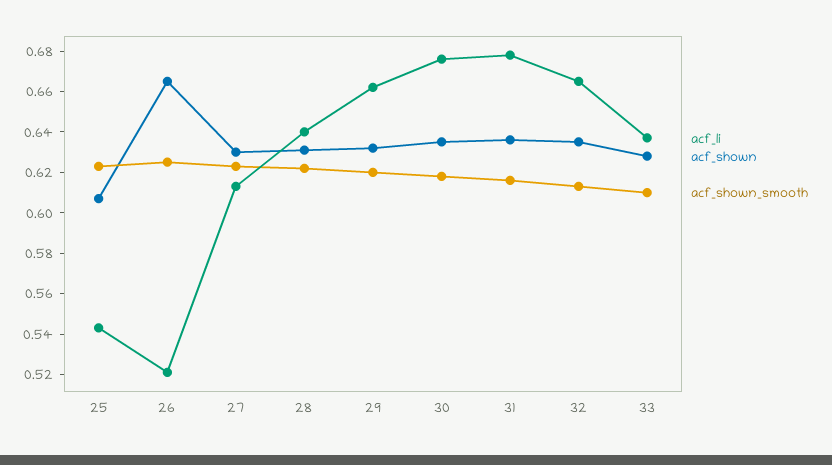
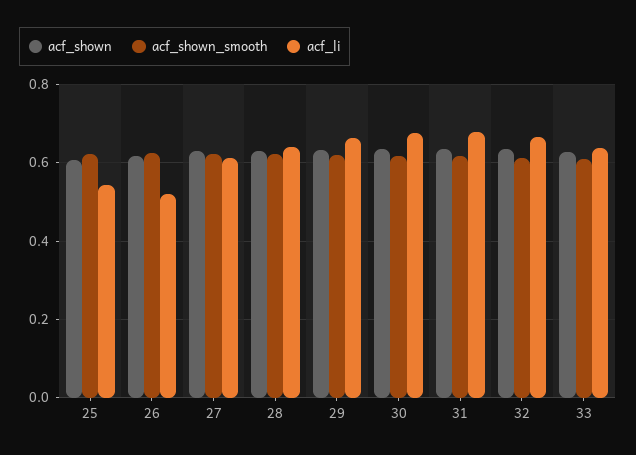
  {
    "acf_li": {
      "25": 0.545,
      "26": 0.52,
      "27": 0.615,
      "28": 0.64,
      "29": 0.66,
      "30": 0.675,
      "31": 0.68,
      "32": 0.665,
      "33": 0.635
    },
    "acf_shown": {
      "25": 0.605,
-     "26": 0.665,
+     "26": 0.62,
      "27": 0.63,
      "28": 0.63,
      "29": 0.63,
      "30": 0.635,
      "31": 0.635,
      "32": 0.635,
      "33": 0.63
    },
    "acf_shown_smooth": {
      "25": 0.625,
      "26": 0.625,
      "27": 0.625,
      "28": 0.62,
      "29": 0.62,
      "30": 0.62,
      "31": 0.615,
      "32": 0.615,
      "33": 0.61
    }
  }

